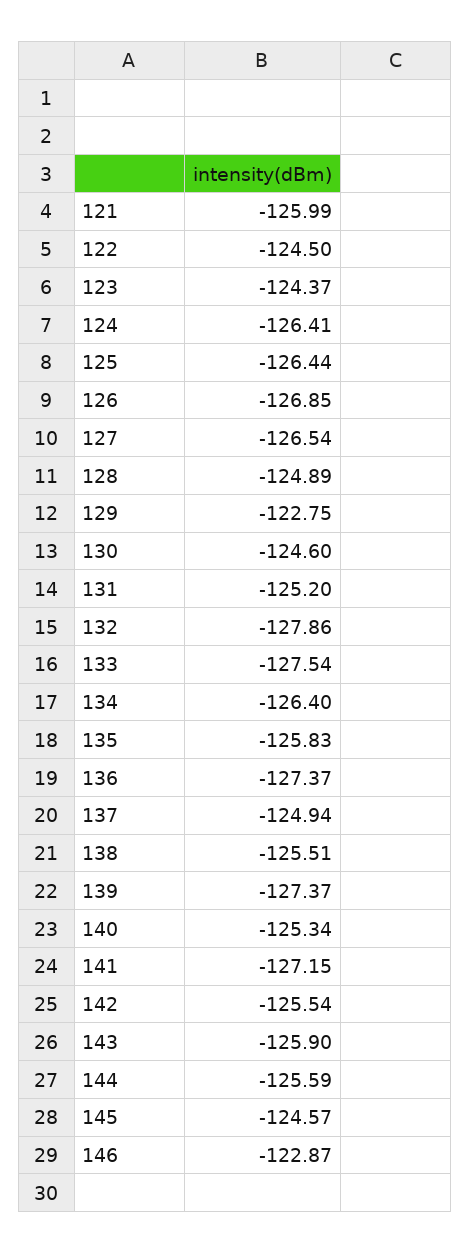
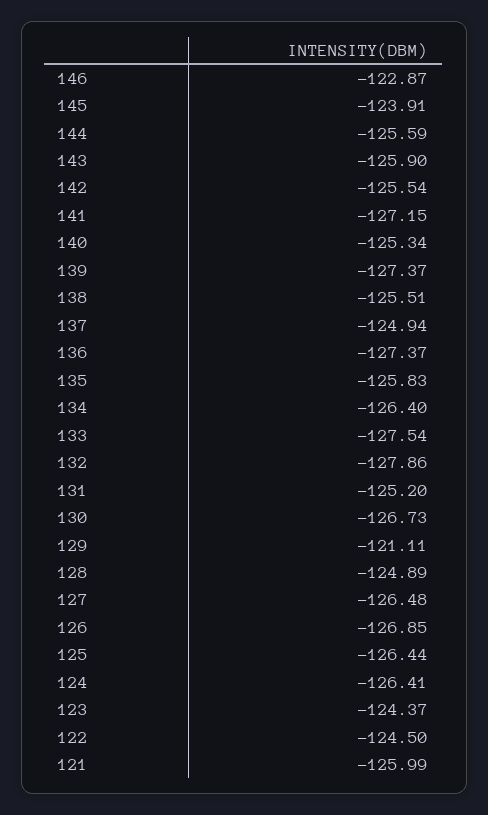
  {
    "121": -125.99,
    "122": -124.5,
    "123": -124.37,
    "124": -126.41,
    "125": -126.44,
    "126": -126.85,
-   "127": -126.54,
+   "127": -126.48,
    "128": -124.89,
-   "129": -122.75,
+   "129": -121.11,
-   "130": -124.6,
+   "130": -126.73,
    "131": -125.2,
    "132": -127.86,
    "133": -127.54,
    "134": -126.4,
    "135": -125.83,
    "136": -127.37,
    "137": -124.94,
    "138": -125.51,
    "139": -127.37,
    "140": -125.34,
    "141": -127.15,
    "142": -125.54,
    "143": -125.9,
    "144": -125.59,
-   "145": -124.57,
+   "145": -123.91,
    "146": -122.87
  }

